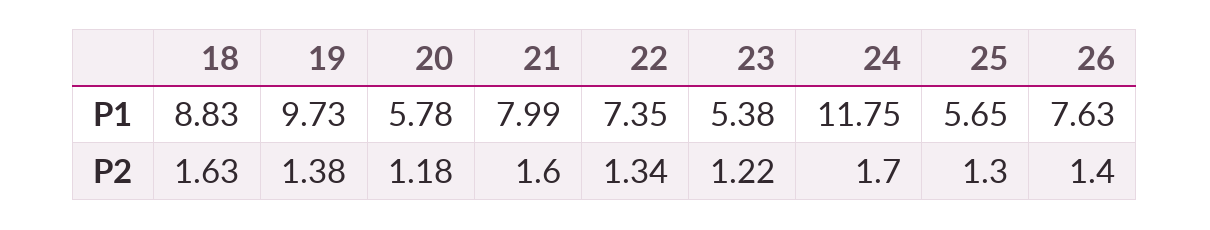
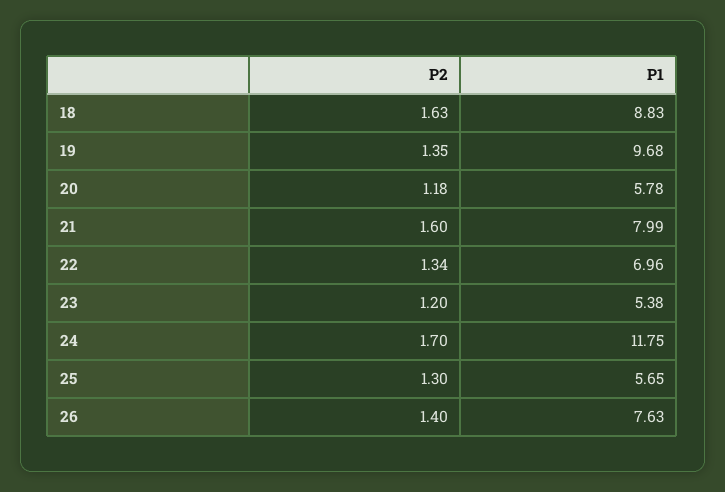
  {
    "18": {
      "P1": 8.83,
      "P2": 1.63
    },
    "19": {
-     "P1": 9.73,
+     "P1": 9.68,
-     "P2": 1.38
+     "P2": 1.35
    },
    "20": {
      "P1": 5.78,
      "P2": 1.18
    },
    "21": {
      "P1": 7.99,
      "P2": 1.6
    },
    "22": {
-     "P1": 7.35,
+     "P1": 6.96,
      "P2": 1.34
    },
    "23": {
      "P1": 5.38,
-     "P2": 1.22
+     "P2": 1.2
    },
    "24": {
      "P1": 11.75,
      "P2": 1.7
    },
    "25": {
      "P1": 5.65,
      "P2": 1.3
    },
    "26": {
      "P1": 7.63,
      "P2": 1.4
    }
  }

